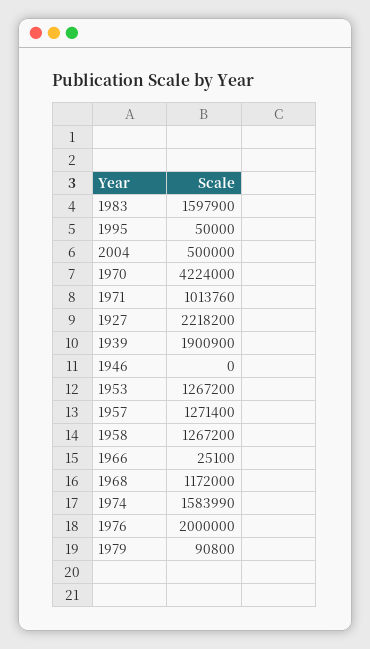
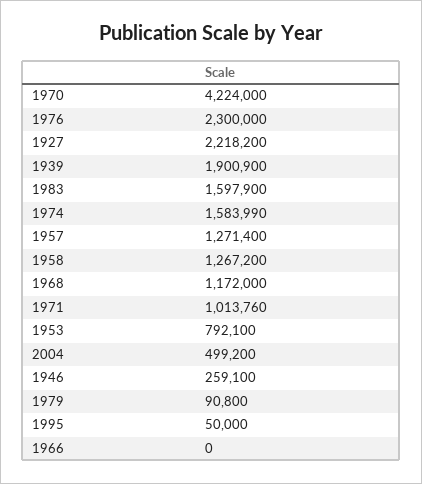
  {
    "1983": 1597900,
    "1995": 50000,
-   "2004": 500000,
+   "2004": 499200,
    "1970": 4224000,
    "1971": 1013760,
    "1927": 2218200,
    "1939": 1900900,
-   "1946": 0,
+   "1946": 259100,
-   "1953": 1267200,
+   "1953": 792100,
    "1957": 1271400,
    "1958": 1267200,
-   "1966": 25100,
+   "1966": 0,
    "1968": 1172000,
    "1974": 1583990,
-   "1976": 2000000,
+   "1976": 2300000,
    "1979": 90800
  }

